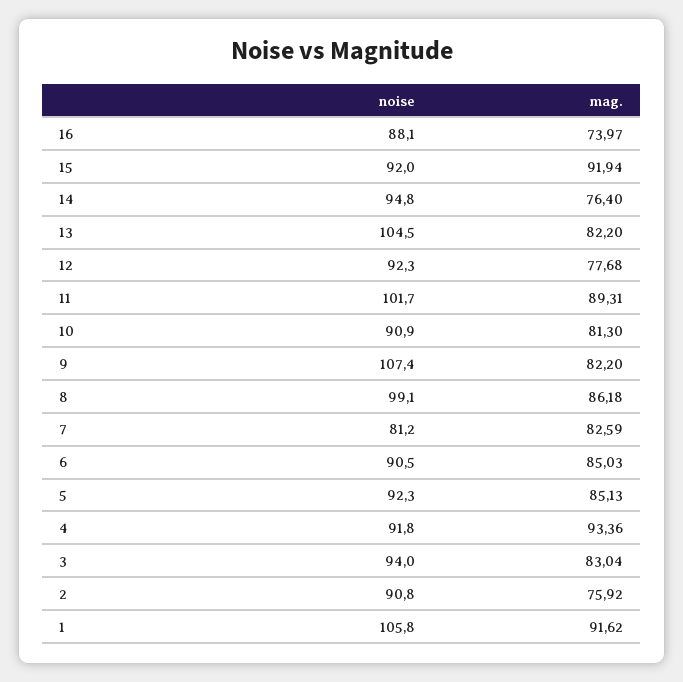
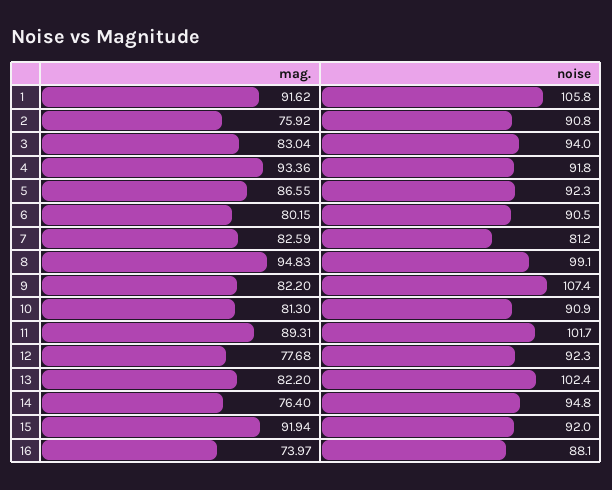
  {
    "noise": {
      "16": 88.1,
      "15": 92,
      "14": 94.8,
-     "13": 104.5,
+     "13": 102.4,
      "12": 92.3,
      "11": 101.7,
      "10": 90.9,
      "9": 107.4,
      "8": 99.1,
      "7": 81.2,
      "6": 90.5,
      "5": 92.3,
      "4": 91.8,
      "3": 94,
      "2": 90.8,
      "1": 105.8
    },
    "mag.": {
      "16": 73.97,
      "15": 91.94,
      "14": 76.4,
      "13": 82.2,
      "12": 77.68,
      "11": 89.31,
      "10": 81.3,
      "9": 82.2,
-     "8": 86.18,
+     "8": 94.83,
      "7": 82.59,
-     "6": 85.03,
+     "6": 80.15,
-     "5": 85.13,
+     "5": 86.55,
      "4": 93.36,
      "3": 83.04,
      "2": 75.92,
      "1": 91.62
    }
  }

